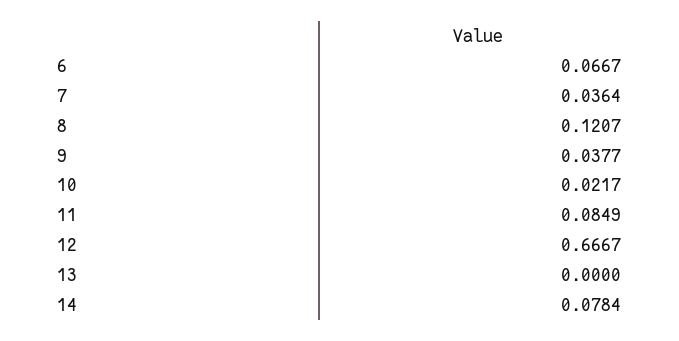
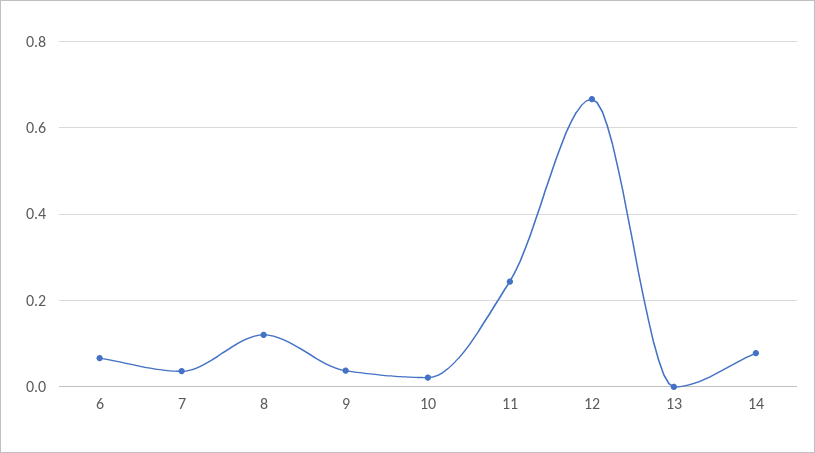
  {
    "6": 0.0667,
    "7": 0.0364,
    "8": 0.1207,
    "9": 0.0377,
    "10": 0.0217,
-   "11": 0.0849,
+   "11": 0.24,
    "12": 0.6667,
    "13": 0,
    "14": 0.0784
  }

